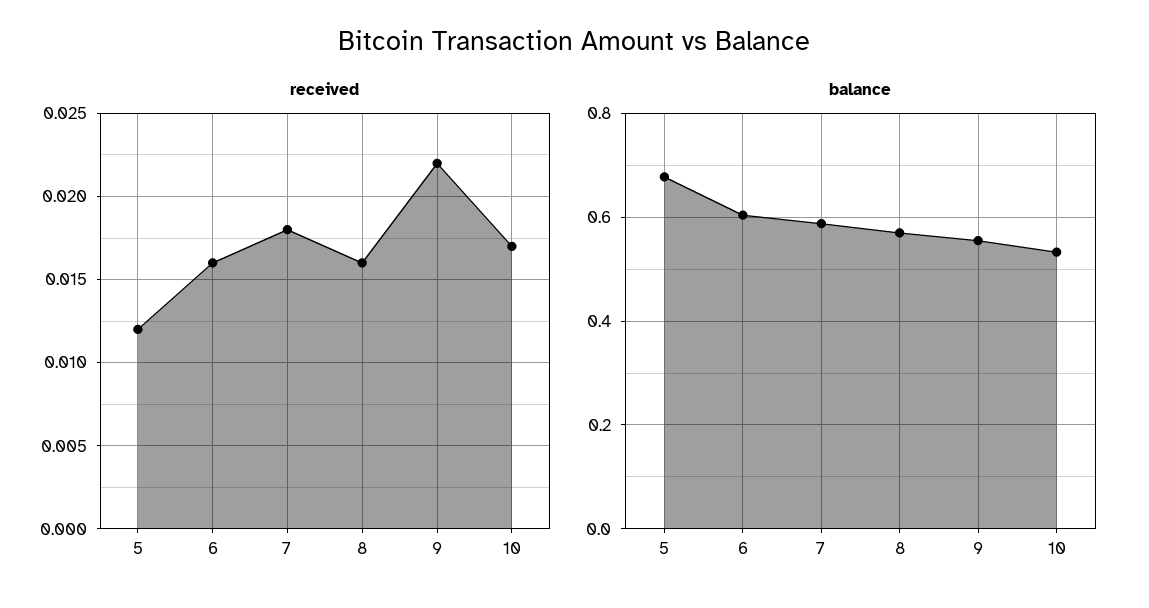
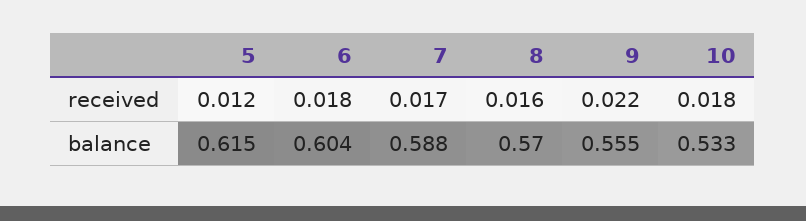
  {
    "received": {
      "5": 0.012,
-     "6": 0.016,
+     "6": 0.018,
-     "7": 0.018,
+     "7": 0.017,
      "8": 0.016,
      "9": 0.022,
-     "10": 0.017
+     "10": 0.018
    },
    "balance": {
-     "5": 0.68,
+     "5": 0.615,
      "6": 0.604,
      "7": 0.588,
      "8": 0.57,
      "9": 0.555,
      "10": 0.533
    }
  }

